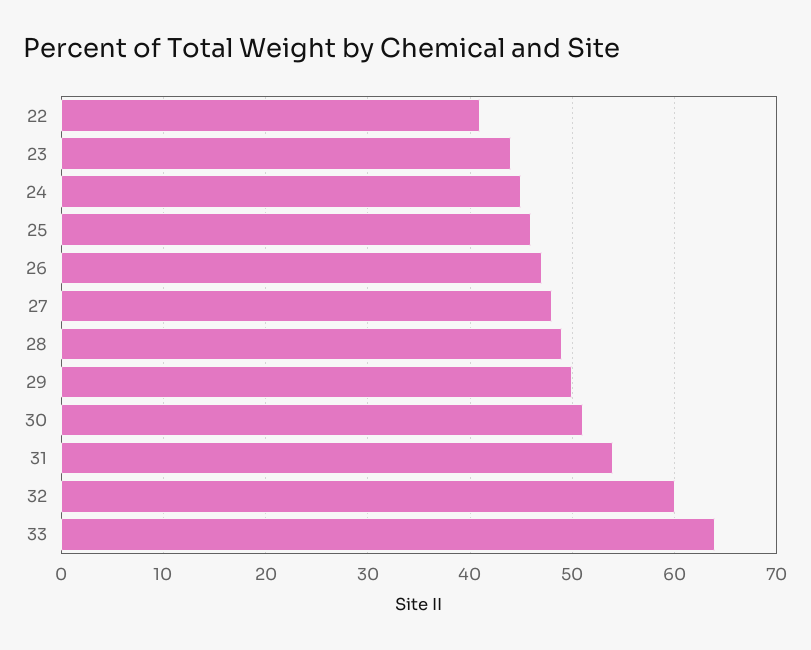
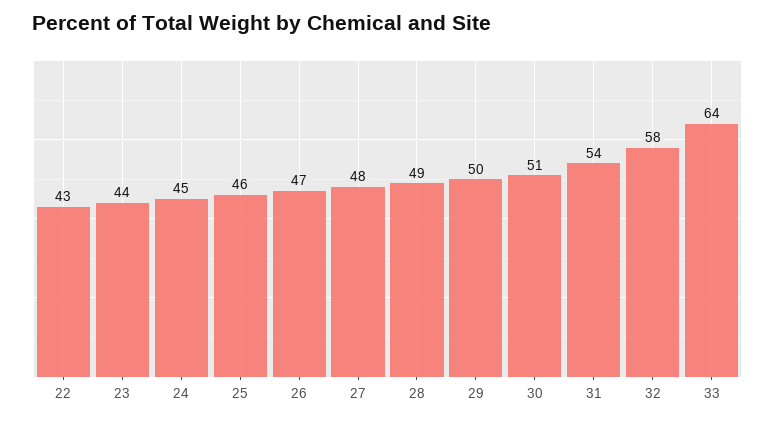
  {
-   "22": 41,
+   "22": 43,
    "23": 44,
    "24": 45,
    "25": 46,
    "26": 47,
    "27": 48,
    "28": 49,
    "29": 50,
    "30": 51,
    "31": 54,
-   "32": 60,
+   "32": 58,
    "33": 64
  }

